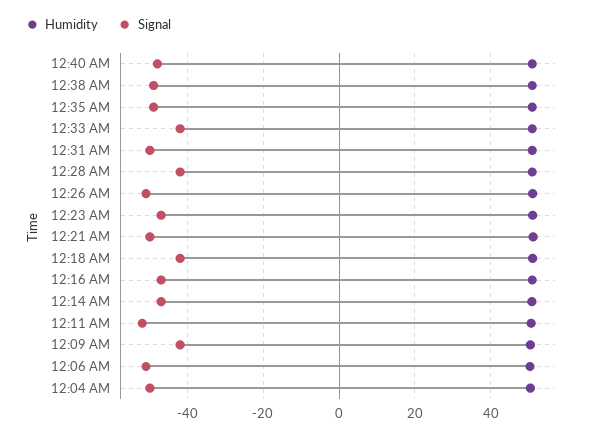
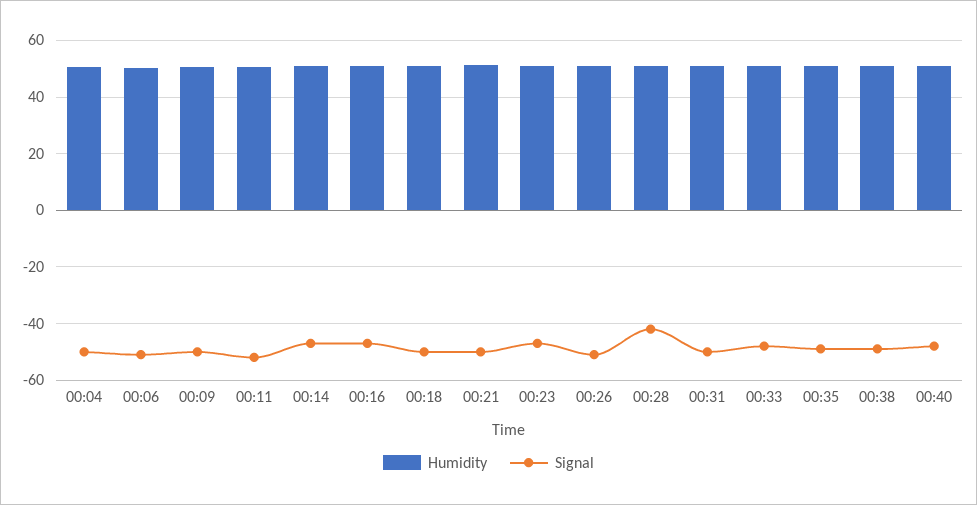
  {
    "Humidity": {
      "12:40 AM": 52,
      "12:38 AM": 52,
      "12:35 AM": 52,
      "12:33 AM": 52,
      "12:31 AM": 52,
      "12:28 AM": 52,
      "12:26 AM": 52,
      "12:23 AM": 52,
      "12:21 AM": 52,
      "12:18 AM": 52,
      "12:16 AM": 52,
      "12:14 AM": 50,
      "12:11 AM": 50,
      "12:09 AM": 50,
      "12:06 AM": 50,
      "12:04 AM": 50
    },
    "Signal": {
      "12:40 AM": -48,
      "12:38 AM": -50,
      "12:35 AM": -50,
-     "12:33 AM": -42,
+     "12:33 AM": -47.5,
      "12:31 AM": -50,
      "12:28 AM": -42,
      "12:26 AM": -52,
      "12:23 AM": -48,
      "12:21 AM": -50,
-     "12:18 AM": -42,
+     "12:18 AM": -50,
      "12:16 AM": -48,
      "12:14 AM": -48,
      "12:11 AM": -52,
-     "12:09 AM": -42,
+     "12:09 AM": -50,
      "12:06 AM": -52,
      "12:04 AM": -50
    }
  }

